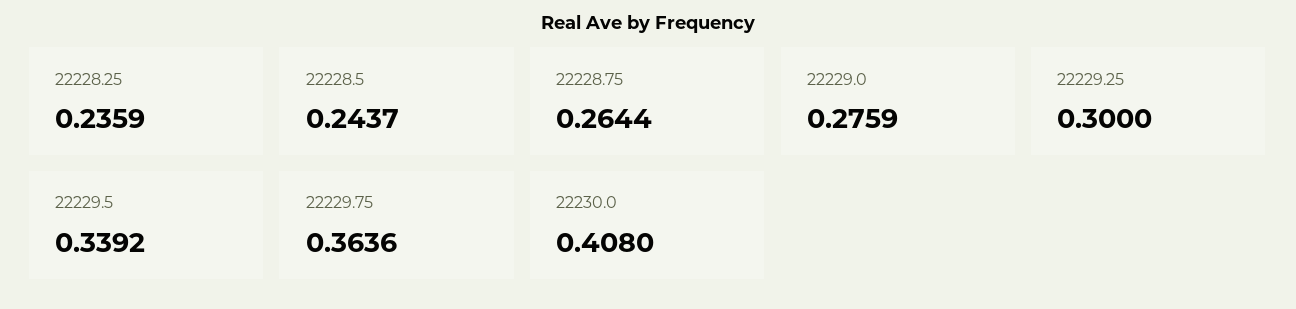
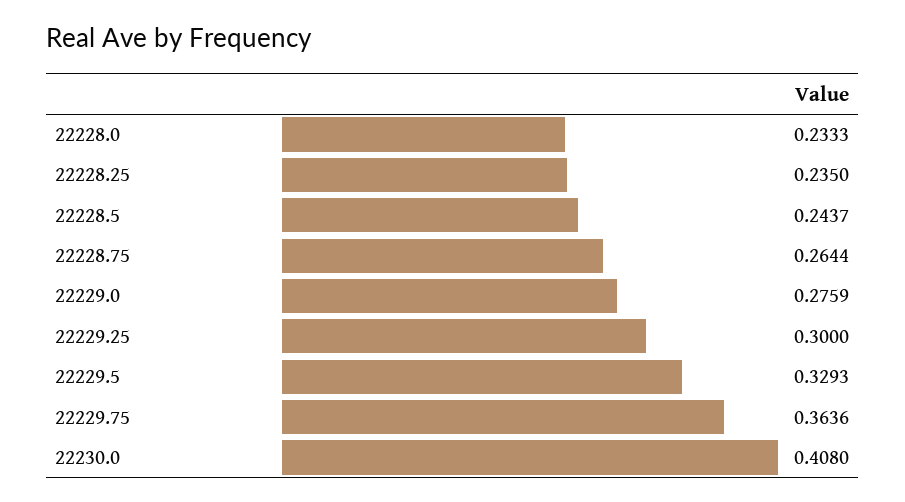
  {
-   "22228.25": 0.2359,
+   "22228.25": 0.235,
    "22228.5": 0.2437,
    "22228.75": 0.2644,
    "22229.0": 0.2759,
    "22229.25": 0.3,
-   "22229.5": 0.3392,
+   "22229.5": 0.3293,
    "22229.75": 0.3636,
-   "22230.0": 0.408
+   "22230.0": 0.408,
+   "22228.0": 0.2333
  }

